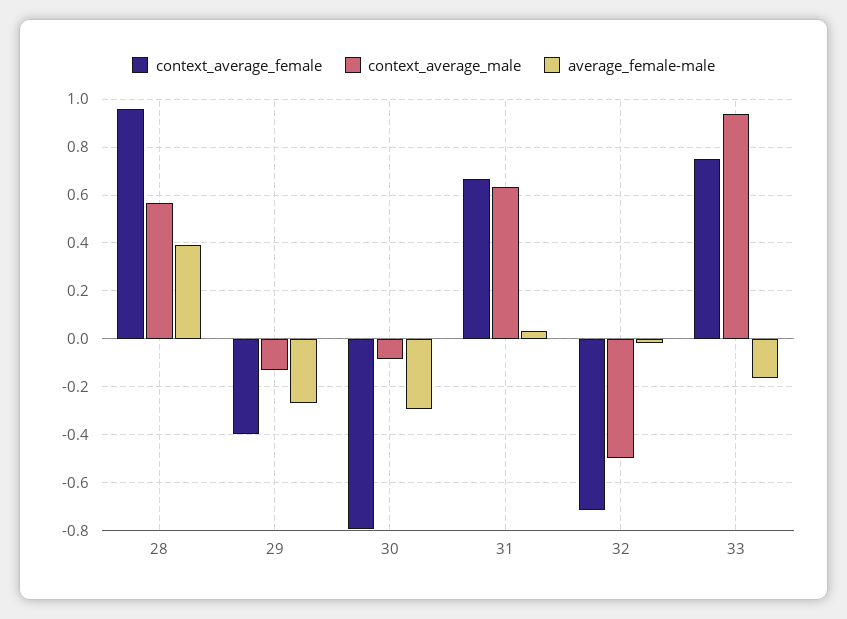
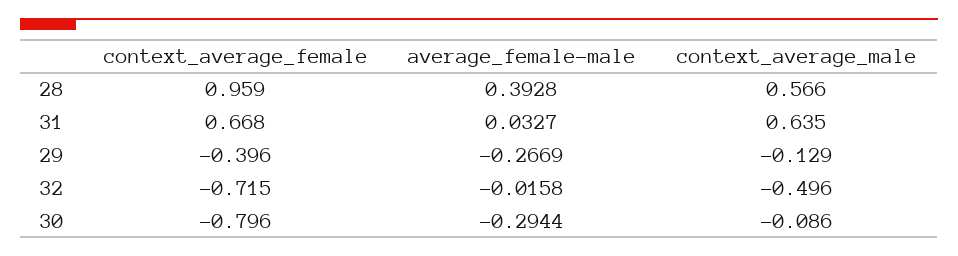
  {
    "context_average_female": {
      "28": 0.959,
      "29": -0.396,
      "30": -0.796,
      "31": 0.668,
-     "32": -0.715,
+     "32": -0.715
-     "33": 0.75
    },
    "context_average_male": {
      "28": 0.566,
      "29": -0.129,
      "30": -0.086,
      "31": 0.635,
-     "32": -0.496,
+     "32": -0.496
-     "33": 0.95
    },
    "average_female-male": {
      "28": 0.3928,
      "29": -0.2669,
      "30": -0.2944,
      "31": 0.0327,
-     "32": -0.0158,
+     "32": -0.0158
-     "33": -0.15
    }
  }

